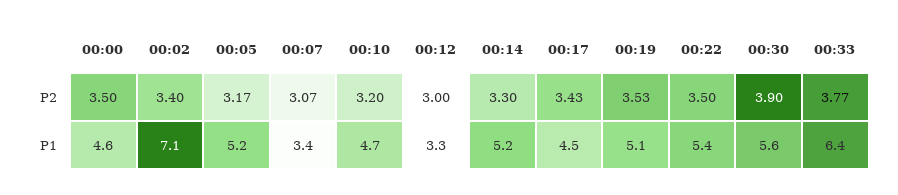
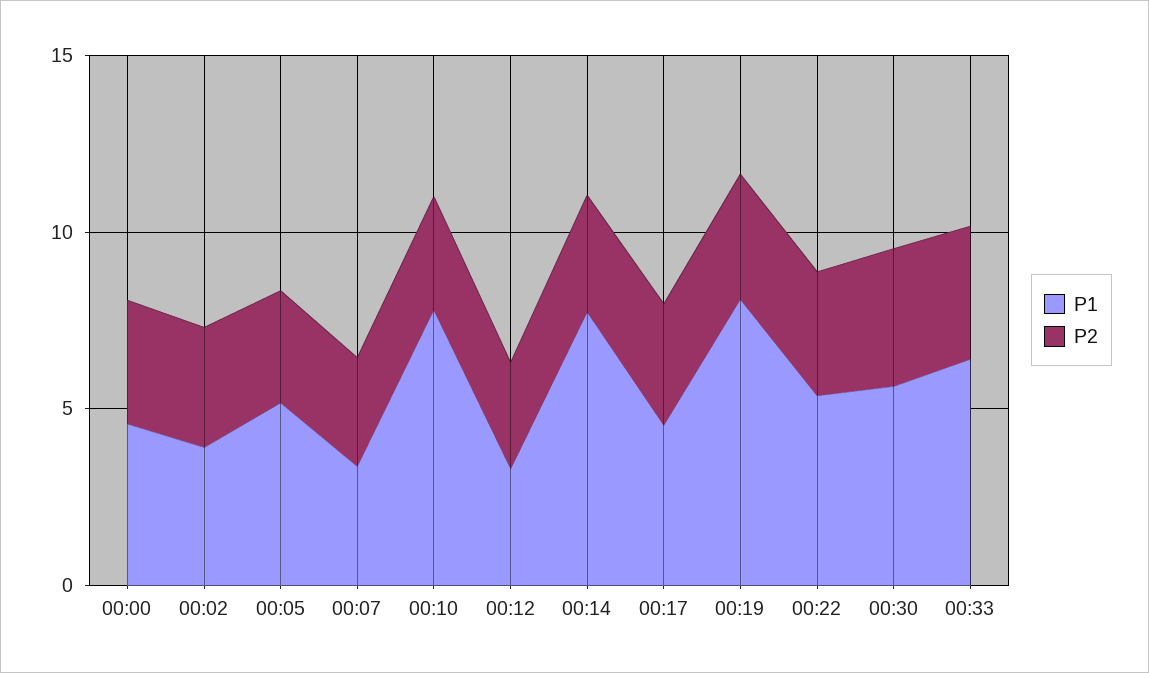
  {
    "P2": {
      "00:00": 3.5,
      "00:02": 3.4,
      "00:05": 3.17,
      "00:07": 3.07,
      "00:10": 3.2,
      "00:12": 3,
      "00:14": 3.3,
      "00:17": 3.43,
      "00:19": 3.53,
      "00:22": 3.5,
      "00:30": 3.9,
      "00:33": 3.77
    },
    "P1": {
      "00:00": 4.6,
-     "00:02": 7.1,
+     "00:02": 4,
      "00:05": 5.2,
      "00:07": 3.4,
-     "00:10": 4.7,
+     "00:10": 8,
      "00:12": 3.3,
-     "00:14": 5.2,
+     "00:14": 8,
      "00:17": 4.5,
-     "00:19": 5.1,
+     "00:19": 8,
      "00:22": 5.4,
      "00:30": 5.6,
      "00:33": 6.4
    }
  }

